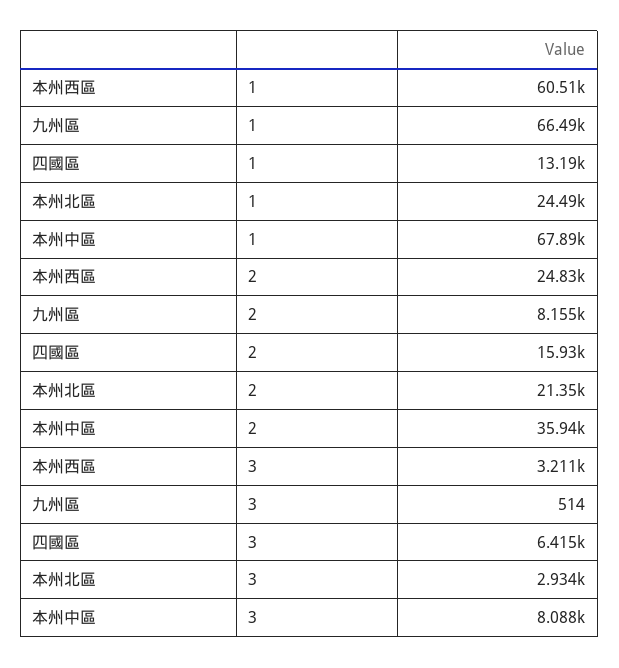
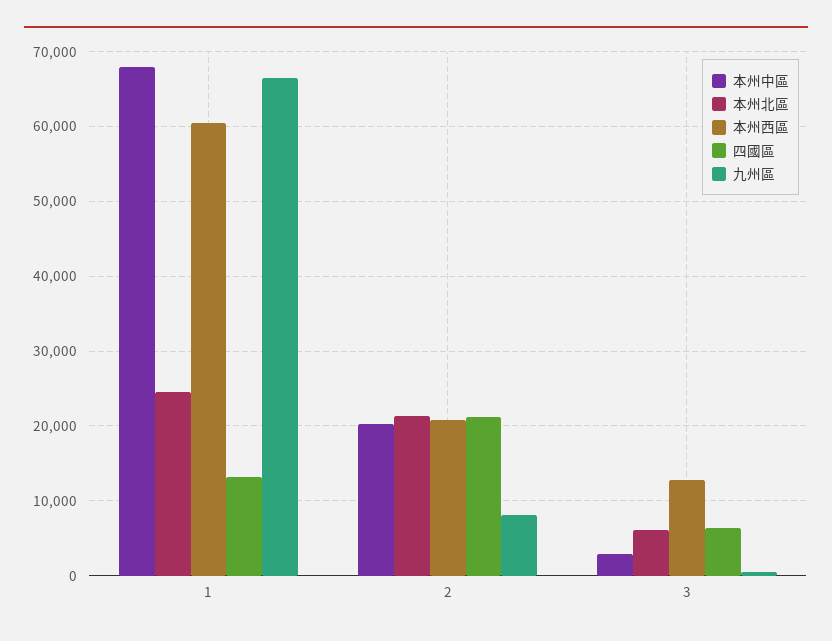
  {
    "本州西區": {
      "1": 60510,
-     "2": 24830,
+     "2": 21000,
-     "3": 3211
+     "3": 13000
    },
    "九州區": {
      "1": 66490,
      "2": 8155,
      "3": 514
    },
    "四國區": {
      "1": 13190,
-     "2": 15930,
+     "2": 21000,
      "3": 6415
    },
    "本州北區": {
      "1": 24490,
      "2": 21350,
-     "3": 2934
+     "3": 6000
    },
    "本州中區": {
      "1": 67890,
-     "2": 35940,
+     "2": 20000,
-     "3": 8088
+     "3": 3000
    }
  }

